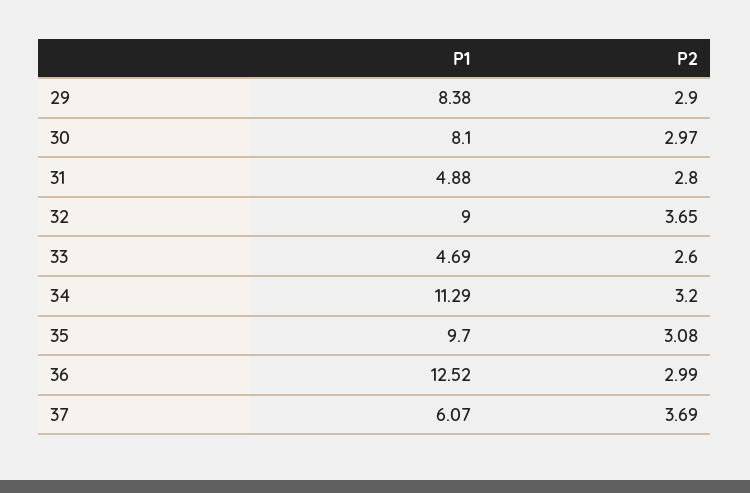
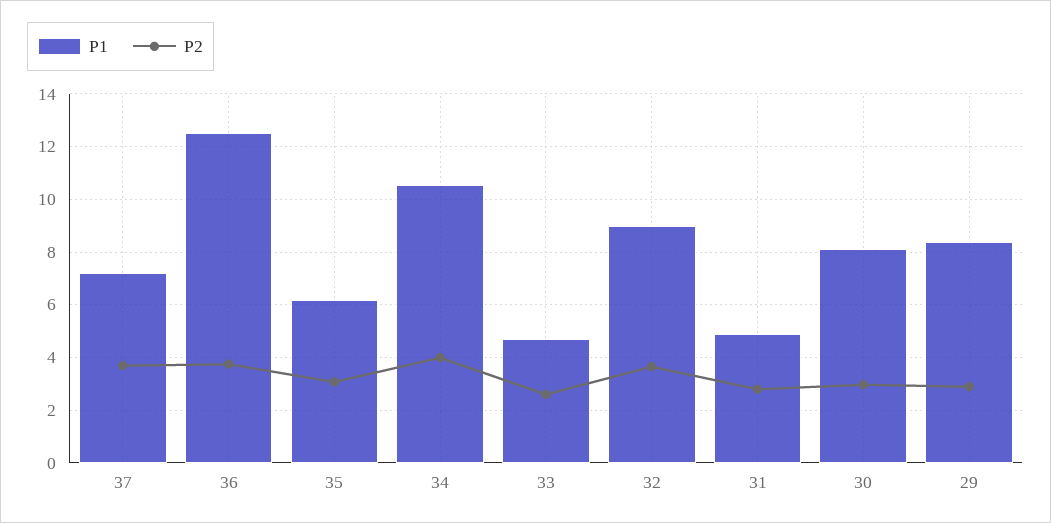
  {
    "P1": {
      "29": 8.38,
      "30": 8.1,
      "31": 4.88,
      "32": 9,
      "33": 4.69,
-     "34": 11.29,
+     "34": 10.5,
-     "35": 9.7,
+     "35": 6.25,
      "36": 12.52,
-     "37": 6.07
+     "37": 7.25
    },
    "P2": {
      "29": 2.9,
      "30": 2.97,
      "31": 2.8,
      "32": 3.65,
      "33": 2.6,
-     "34": 3.2,
+     "34": 4,
      "35": 3.08,
-     "36": 2.99,
+     "36": 3.75,
      "37": 3.69
    }
  }

